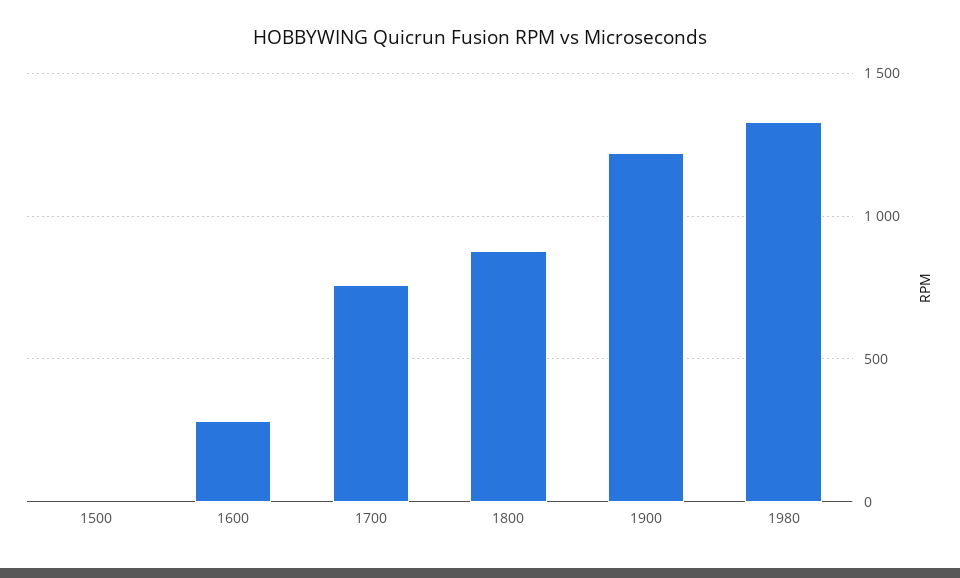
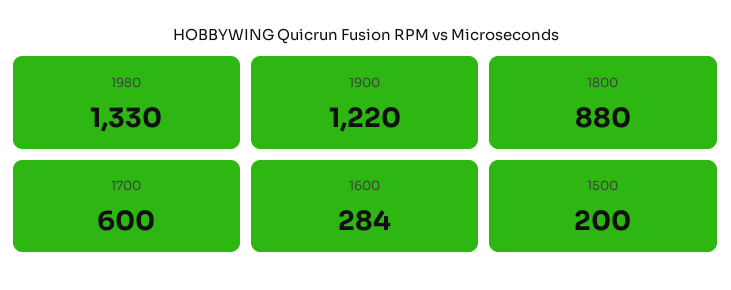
  {
-   "1500": 0,
+   "1500": 200,
    "1600": 284,
-   "1700": 750,
+   "1700": 600,
    "1800": 880,
    "1900": 1220,
    "1980": 1330
  }

